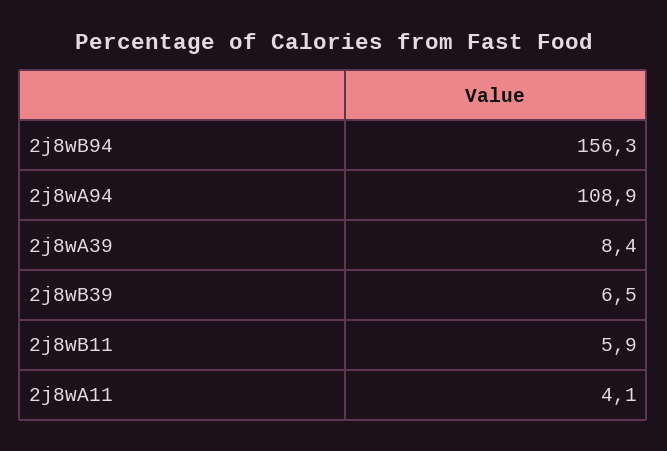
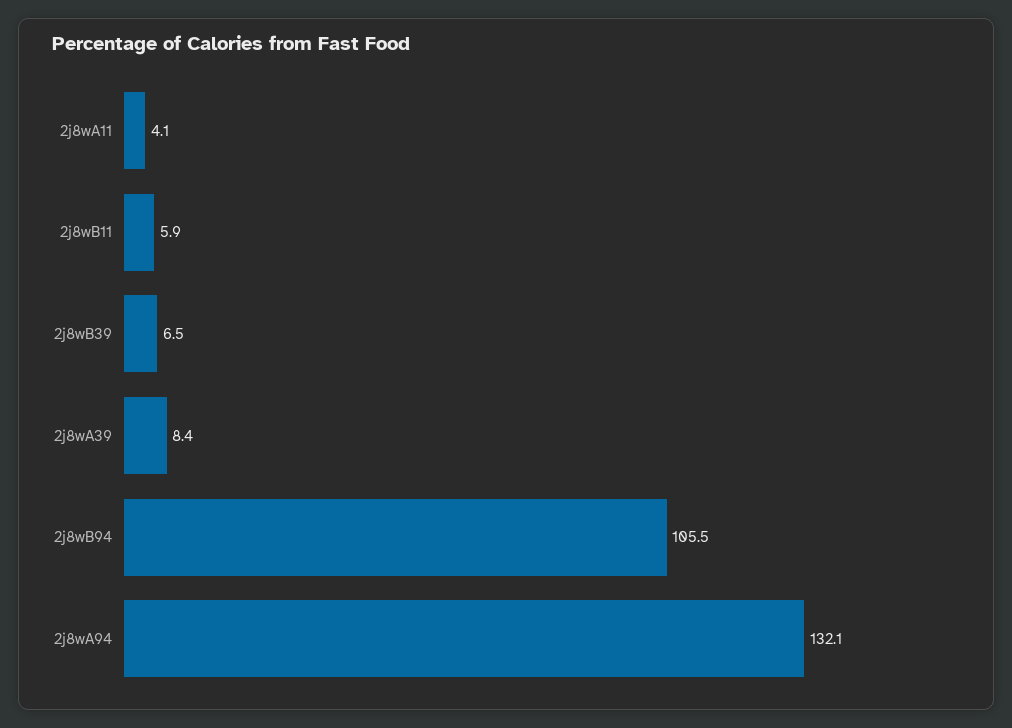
  {
-   "2j8wB94": 156.3,
+   "2j8wB94": 105.5,
-   "2j8wA94": 108.9,
+   "2j8wA94": 132.1,
    "2j8wA39": 8.4,
    "2j8wB39": 6.5,
    "2j8wB11": 5.9,
    "2j8wA11": 4.1
  }

